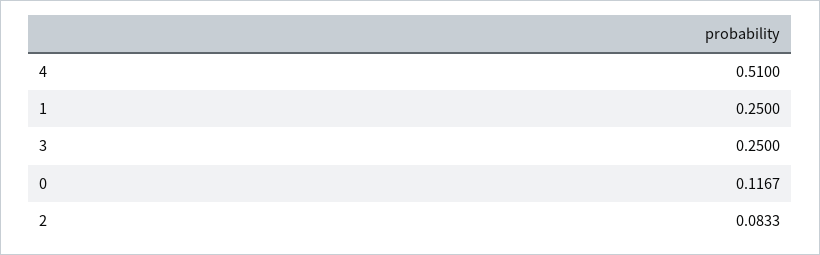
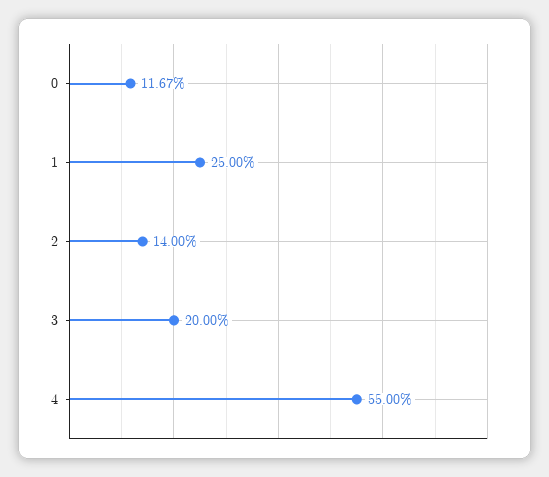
  {
-   "4": 0.51,
+   "4": 0.55,
    "1": 0.25,
-   "3": 0.25,
+   "3": 0.2,
    "0": 0.1167,
-   "2": 0.0833
+   "2": 0.14
  }

